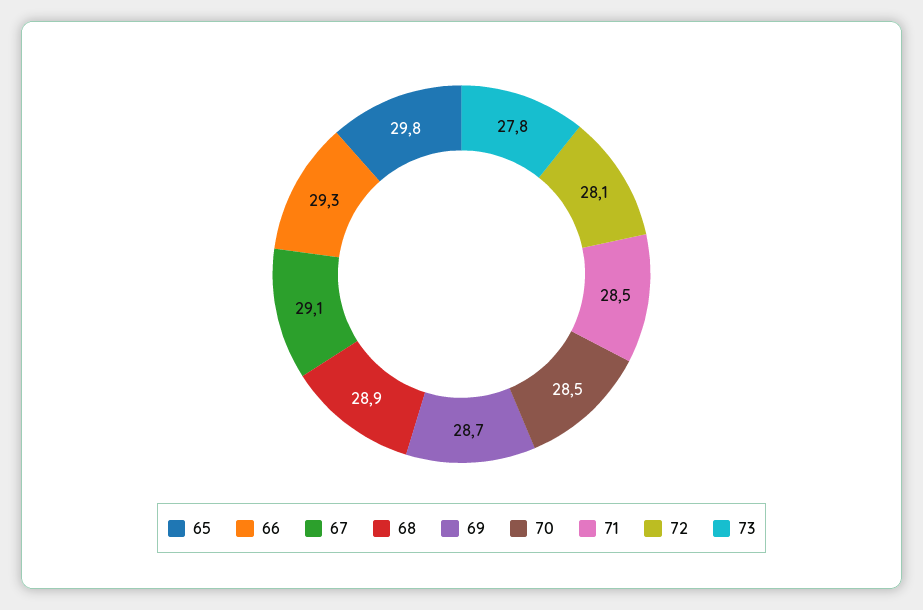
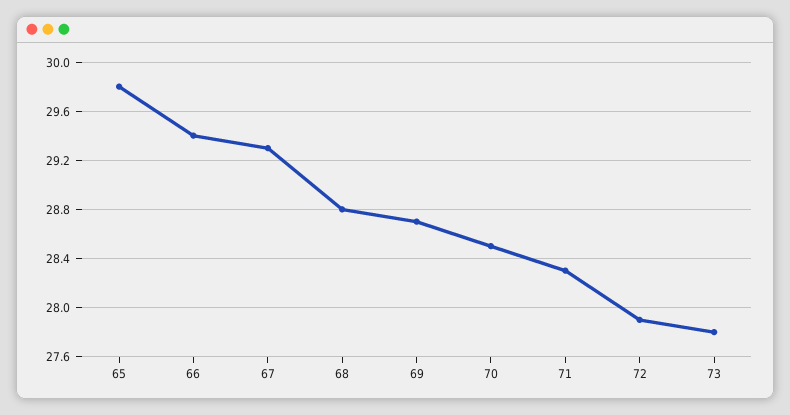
  {
    "65": 29.8,
-   "66": 29.3,
+   "66": 29.4,
-   "67": 29.1,
+   "67": 29.3,
-   "68": 28.9,
+   "68": 28.8,
    "69": 28.7,
    "70": 28.5,
-   "71": 28.5,
+   "71": 28.3,
-   "72": 28.1,
+   "72": 27.9,
    "73": 27.8
  }

